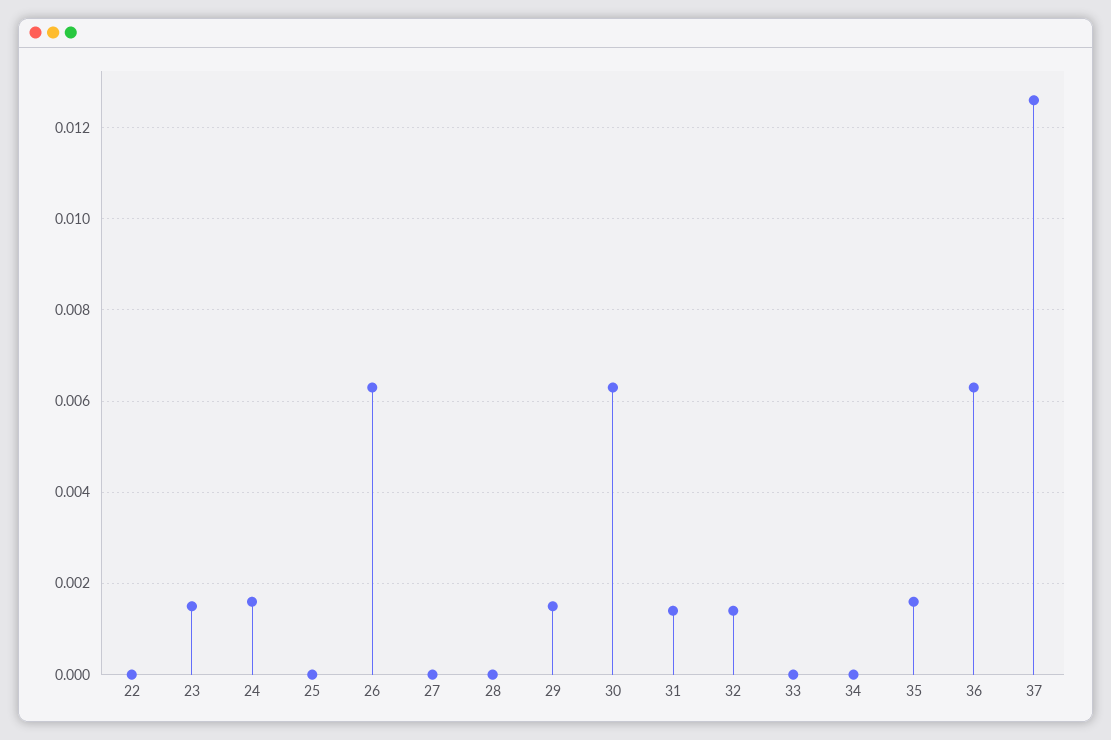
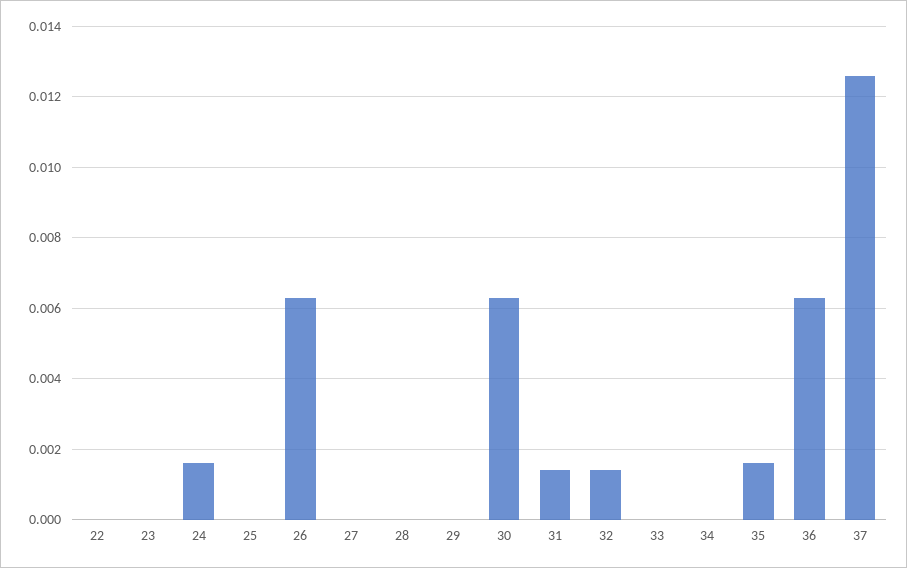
  {
    "22": 0,
-   "23": 0.0015,
+   "23": 0,
    "24": 0.0015,
    "25": 0,
    "26": 0.0065,
    "27": 0,
    "28": 0,
-   "29": 0.0015,
+   "29": 0,
    "30": 0.0065,
    "31": 0.0015,
    "32": 0.0015,
    "33": 0,
    "34": 0,
    "35": 0.0015,
    "36": 0.0065,
    "37": 0.0125
  }

